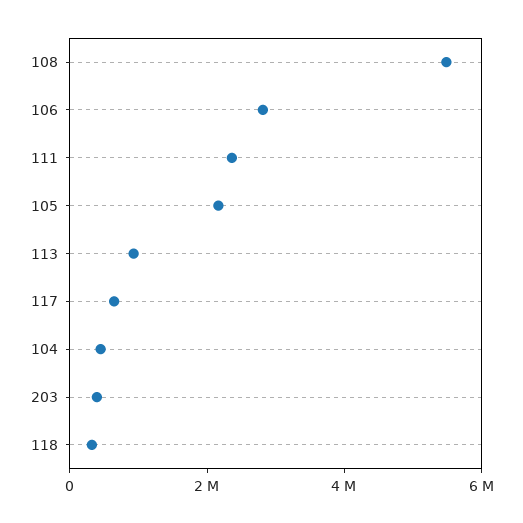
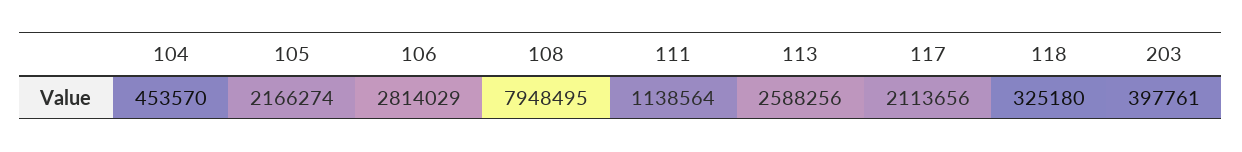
  {
-   "108": 5500000,
+   "108": 7948495,
    "106": 2814029,
-   "111": 2500000,
+   "111": 1138564,
    "105": 2166274,
-   "113": 1000000,
+   "113": 2588256,
-   "117": 500000,
+   "117": 2113656,
    "104": 453570,
    "203": 397761,
    "118": 325180
  }

